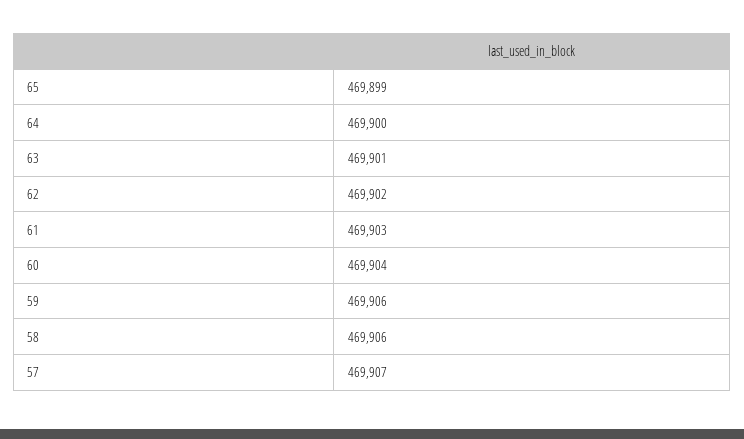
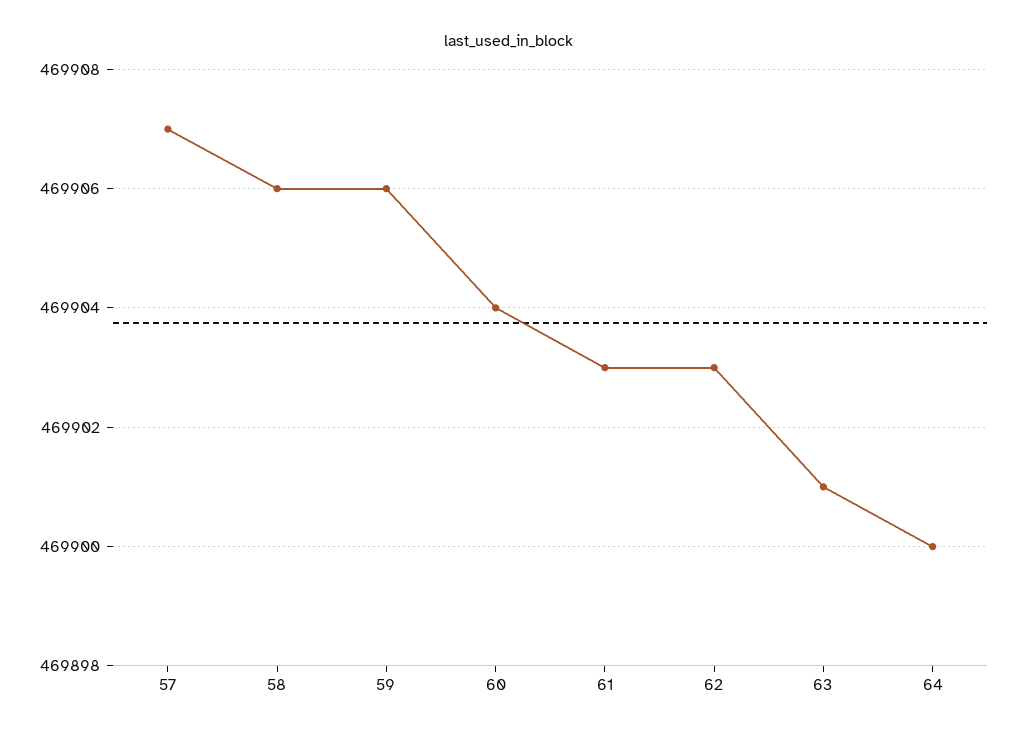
  {
-   "65": 469899,
    "64": 469900,
    "63": 469901,
-   "62": 469902,
+   "62": 469903,
    "61": 469903,
    "60": 469904,
    "59": 469906,
    "58": 469906,
    "57": 469907
  }

